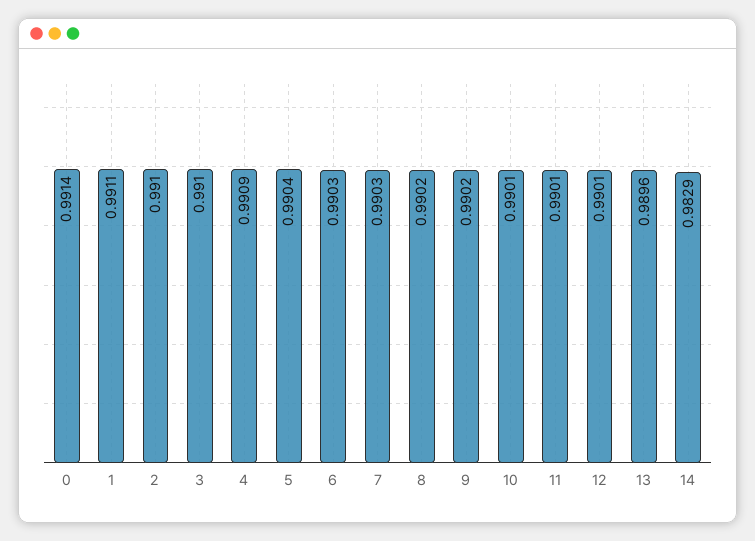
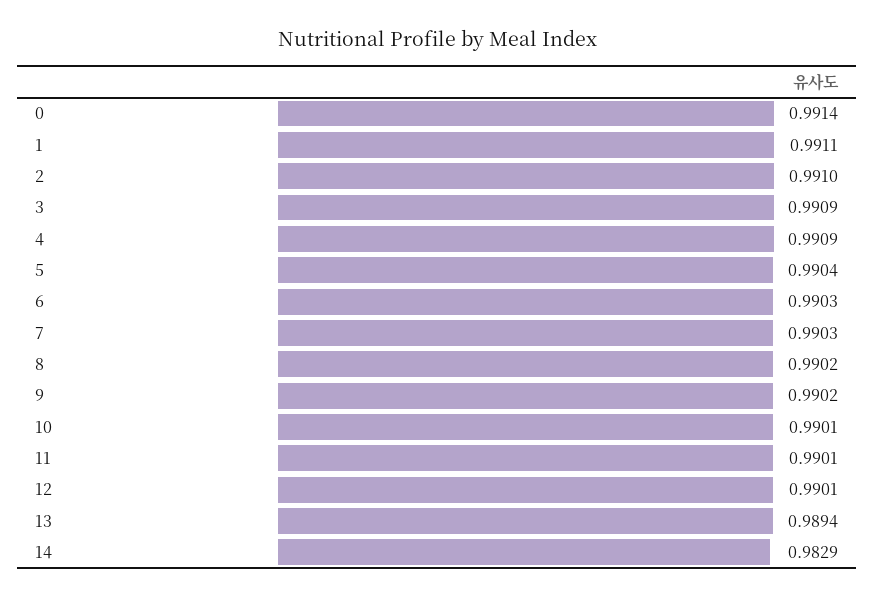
  {
    "0": 0.9914,
    "1": 0.9911,
    "2": 0.991,
-   "3": 0.991,
+   "3": 0.9909,
    "4": 0.9909,
    "5": 0.9904,
    "6": 0.9903,
    "7": 0.9903,
    "8": 0.9902,
    "9": 0.9902,
    "10": 0.9901,
    "11": 0.9901,
    "12": 0.9901,
-   "13": 0.9896,
+   "13": 0.9894,
    "14": 0.9829
  }

